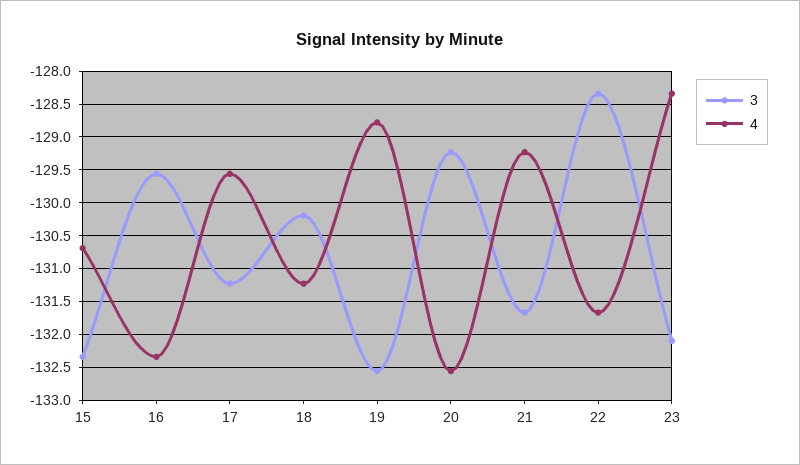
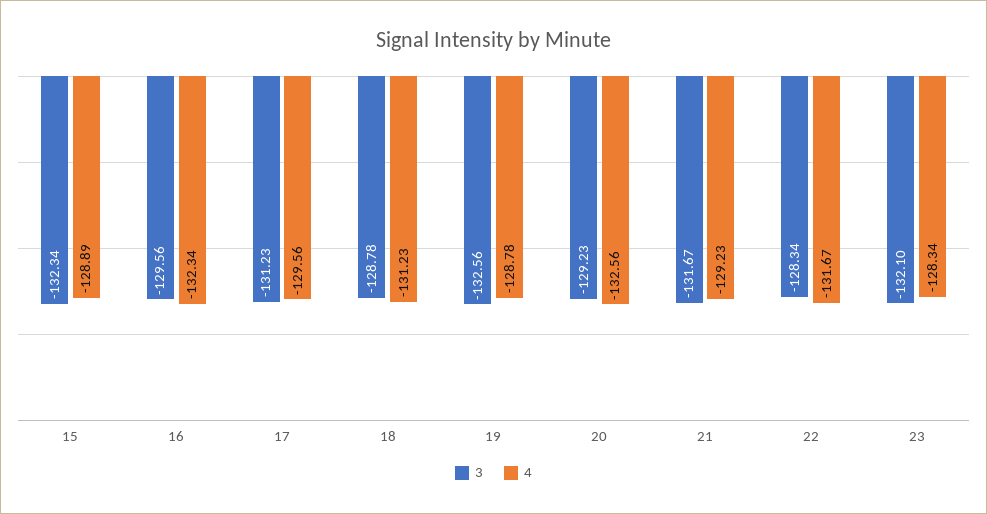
  {
    "3": {
      "15": -132.34,
      "16": -129.56,
      "17": -131.23,
-     "18": -130.2,
+     "18": -128.78,
      "19": -132.56,
      "20": -129.23,
      "21": -131.67,
      "22": -128.34,
      "23": -132.1
    },
    "4": {
-     "15": -130.7,
+     "15": -128.89,
      "16": -132.34,
      "17": -129.56,
      "18": -131.23,
      "19": -128.78,
      "20": -132.56,
      "21": -129.23,
      "22": -131.67,
      "23": -128.34
    }
  }

